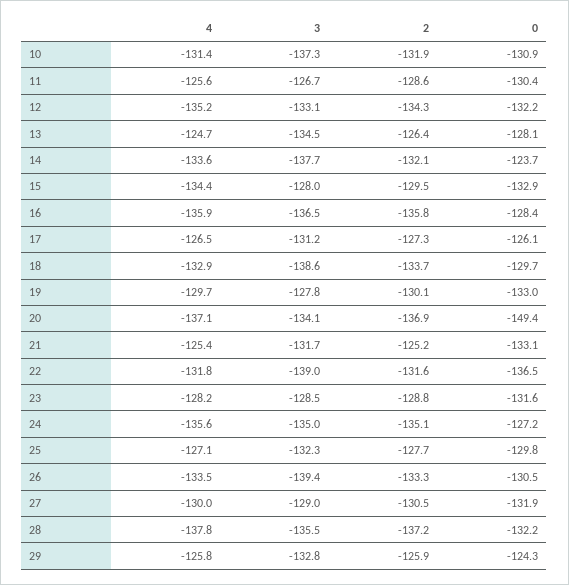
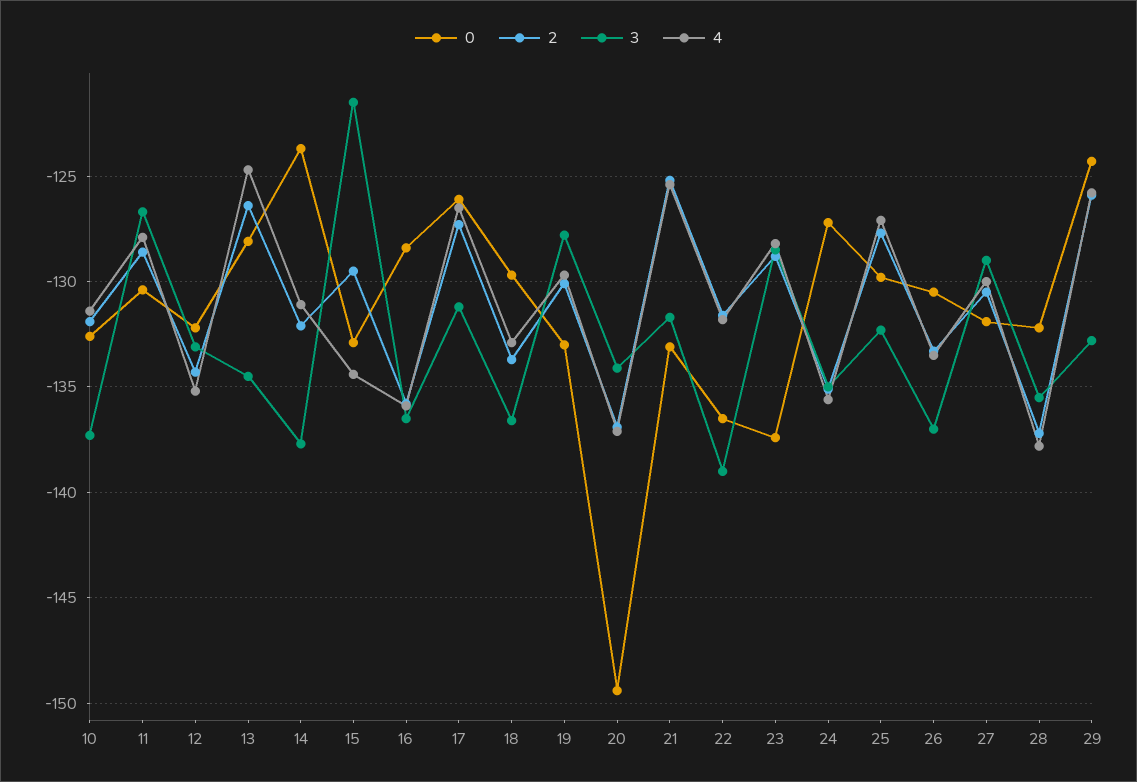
  {
    "4": {
      "10": -131.4,
-     "11": -125.6,
+     "11": -128,
      "12": -135.2,
      "13": -124.7,
-     "14": -133.6,
+     "14": -131,
      "15": -134.4,
      "16": -135.9,
      "17": -126.5,
      "18": -132.9,
      "19": -129.7,
      "20": -137.1,
      "21": -125.4,
      "22": -131.8,
      "23": -128.2,
      "24": -135.6,
      "25": -127.1,
      "26": -133.5,
      "27": -130,
      "28": -137.8,
      "29": -125.8
    },
    "3": {
      "10": -137.3,
      "11": -126.7,
      "12": -133.1,
      "13": -134.5,
      "14": -137.7,
-     "15": -128,
+     "15": -121.5,
      "16": -136.5,
      "17": -131.2,
-     "18": -138.6,
+     "18": -136.5,
      "19": -127.8,
      "20": -134.1,
      "21": -131.7,
      "22": -139,
      "23": -128.5,
      "24": -135,
      "25": -132.3,
-     "26": -139.4,
+     "26": -137,
      "27": -129,
      "28": -135.5,
      "29": -132.8
    },
    "2": {
      "10": -131.9,
      "11": -128.6,
      "12": -134.3,
      "13": -126.4,
      "14": -132.1,
      "15": -129.5,
      "16": -135.8,
      "17": -127.3,
      "18": -133.7,
      "19": -130.1,
      "20": -136.9,
      "21": -125.2,
      "22": -131.6,
      "23": -128.8,
      "24": -135.1,
      "25": -127.7,
      "26": -133.3,
      "27": -130.5,
      "28": -137.2,
      "29": -125.9
    },
    "0": {
-     "10": -130.9,
+     "10": -132.5,
      "11": -130.4,
      "12": -132.2,
      "13": -128.1,
      "14": -123.7,
      "15": -132.9,
      "16": -128.4,
      "17": -126.1,
      "18": -129.7,
      "19": -133,
      "20": -149.4,
      "21": -133.1,
      "22": -136.5,
-     "23": -131.6,
+     "23": -137.5,
      "24": -127.2,
      "25": -129.8,
      "26": -130.5,
      "27": -131.9,
      "28": -132.2,
      "29": -124.3
    }
  }

